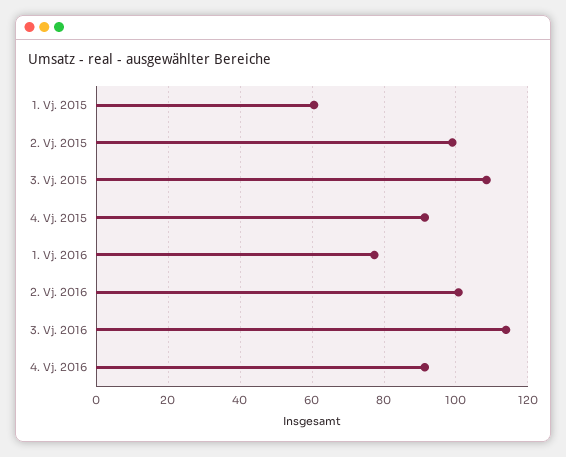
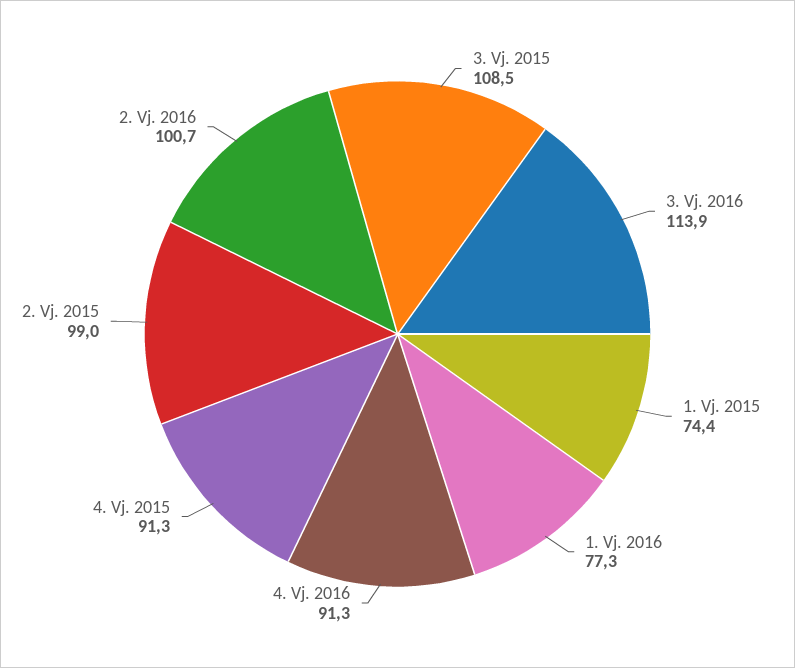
  {
-   "1. Vj. 2015": 60,
+   "1. Vj. 2015": 74.4,
    "2. Vj. 2015": 99,
    "3. Vj. 2015": 108.5,
    "4. Vj. 2015": 91.3,
    "1. Vj. 2016": 77.3,
    "2. Vj. 2016": 100.7,
    "3. Vj. 2016": 113.9,
    "4. Vj. 2016": 91.3
  }

